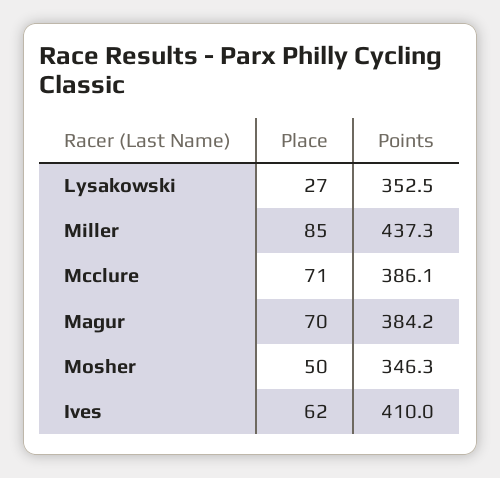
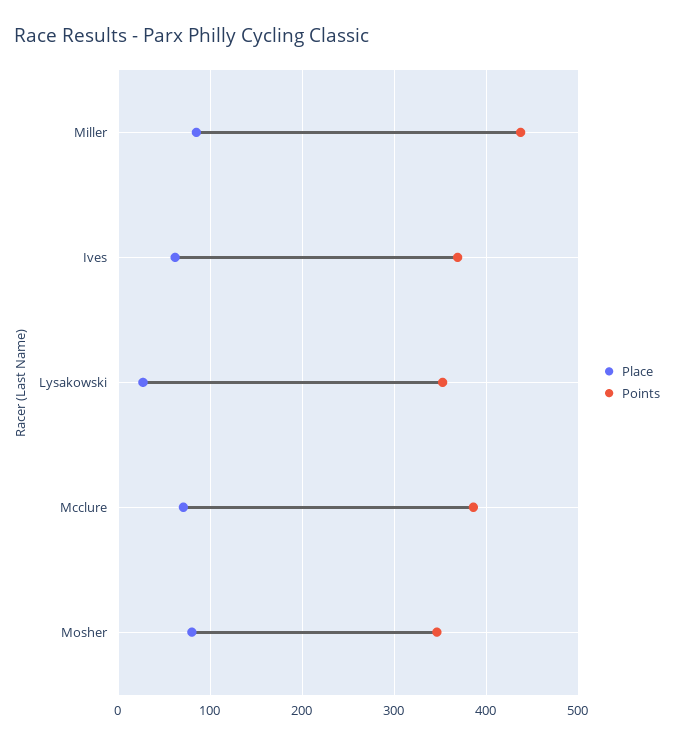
  {
    "Place": {
      "Lysakowski": 27,
      "Miller": 85,
      "Mcclure": 71,
-     "Magur": 70,
-     "Mosher": 50,
+     "Mosher": 80,
      "Ives": 62
    },
    "Points": {
      "Lysakowski": 352.5,
      "Miller": 437.3,
      "Mcclure": 386.1,
-     "Magur": 384.2,
      "Mosher": 346.3,
-     "Ives": 410
+     "Ives": 370
    }
  }

